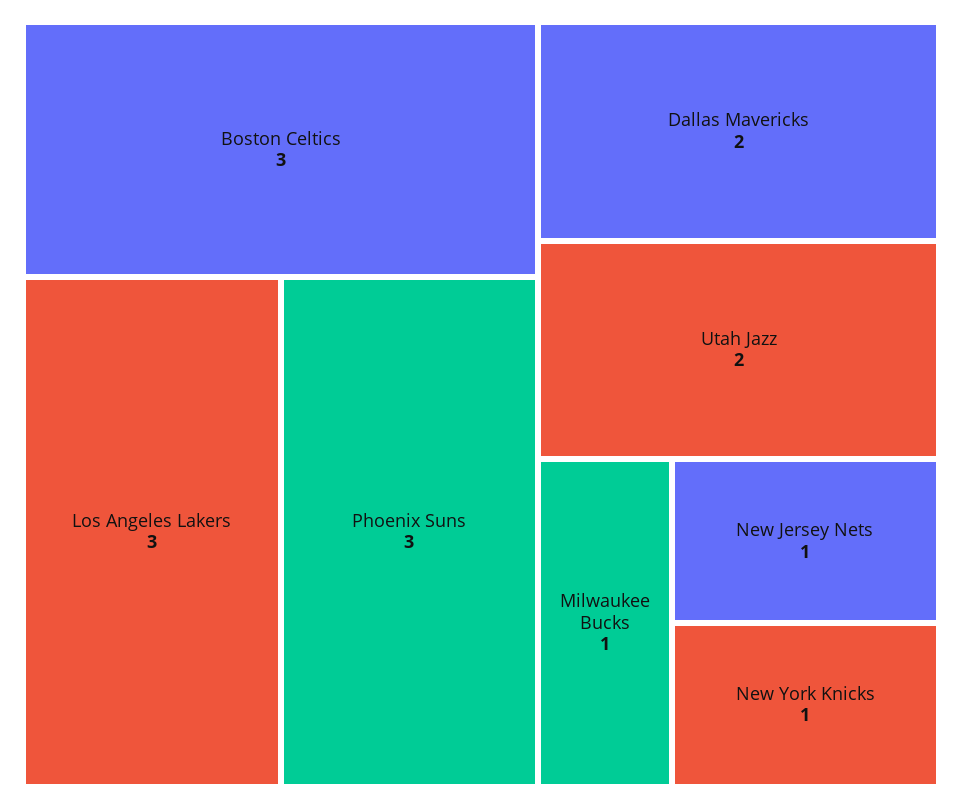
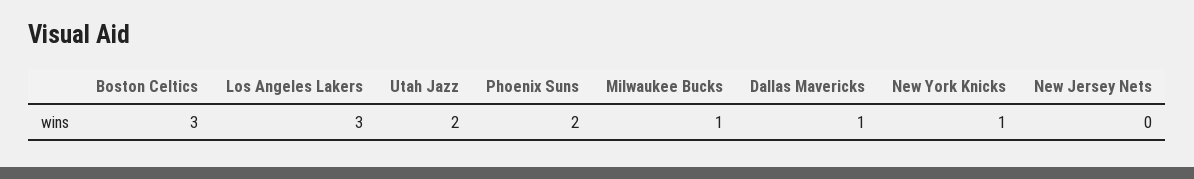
  {
    "Boston Celtics": 3,
    "Los Angeles Lakers": 3,
-   "Phoenix Suns": 3,
+   "Phoenix Suns": 2,
-   "Dallas Mavericks": 2,
+   "Dallas Mavericks": 1,
    "Utah Jazz": 2,
    "Milwaukee Bucks": 1,
-   "New Jersey Nets": 1,
+   "New Jersey Nets": 0,
    "New York Knicks": 1
  }

